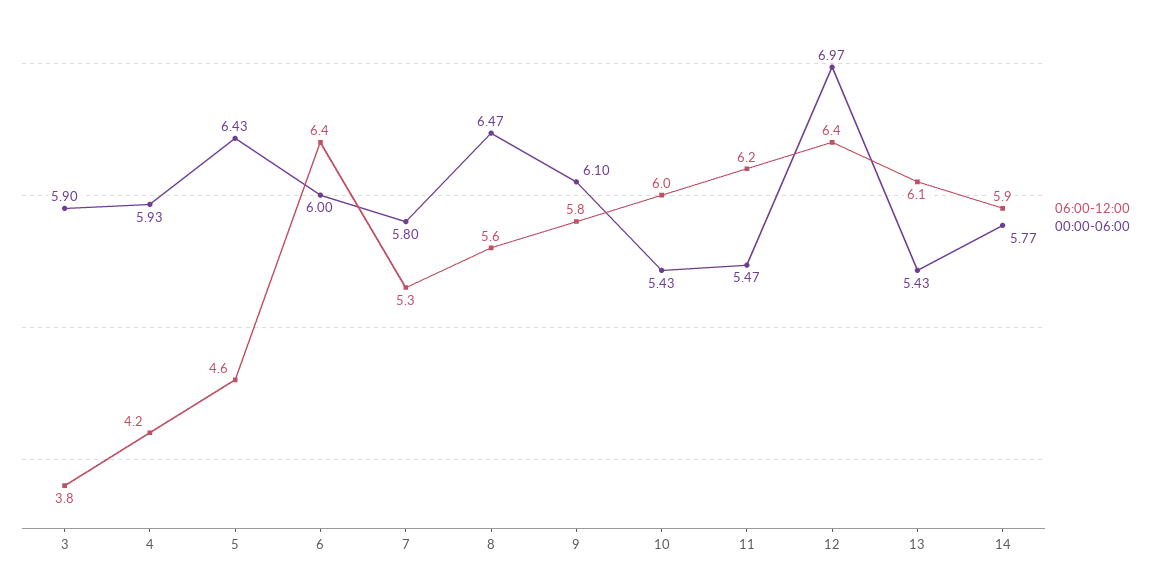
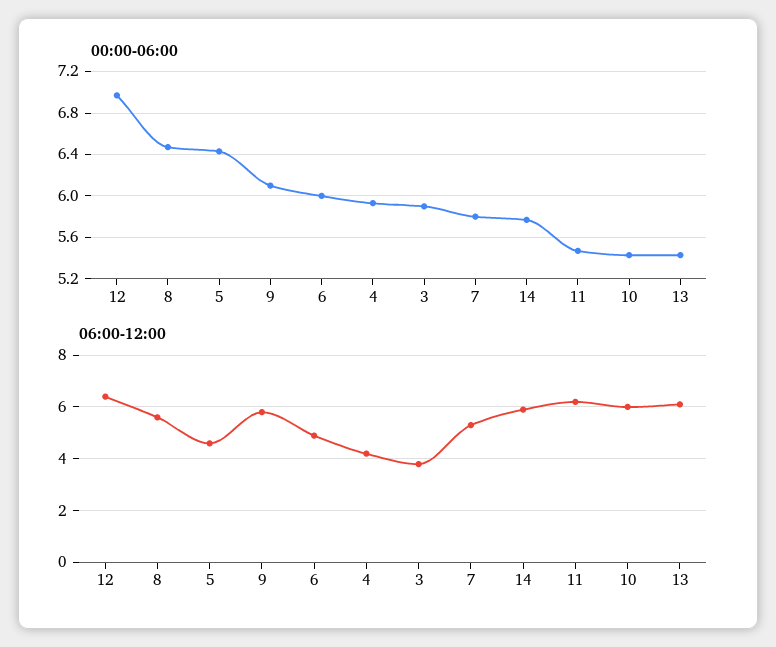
  {
    "06:00-12:00": {
      "3": 3.8,
      "4": 4.2,
      "5": 4.6,
-     "6": 6.4,
+     "6": 5,
      "7": 5.3,
      "8": 5.6,
      "9": 5.8,
      "10": 6,
      "11": 6.2,
      "12": 6.4,
      "13": 6.1,
      "14": 5.9
    },
    "00:00-06:00": {
      "3": 5.9,
      "4": 5.93,
      "5": 6.43,
      "6": 6,
      "7": 5.8,
      "8": 6.47,
      "9": 6.1,
      "10": 5.43,
      "11": 5.47,
      "12": 6.97,
      "13": 5.43,
      "14": 5.77
    }
  }

